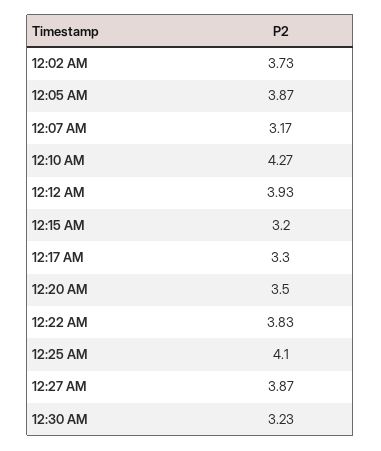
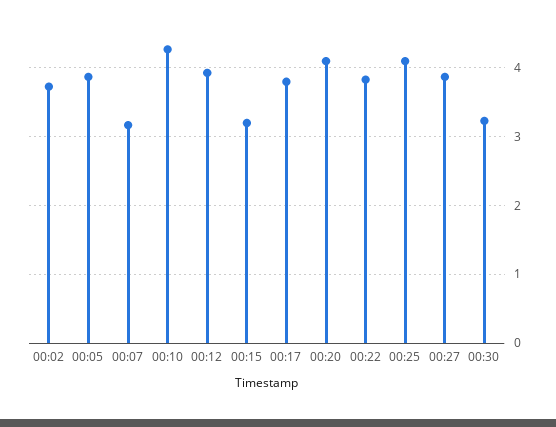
  {
    "12:02 AM": 3.73,
    "12:05 AM": 3.87,
    "12:07 AM": 3.17,
    "12:10 AM": 4.27,
    "12:12 AM": 3.93,
    "12:15 AM": 3.2,
-   "12:17 AM": 3.3,
+   "12:17 AM": 3.8,
-   "12:20 AM": 3.5,
+   "12:20 AM": 4.1,
    "12:22 AM": 3.83,
    "12:25 AM": 4.1,
    "12:27 AM": 3.87,
    "12:30 AM": 3.23
  }

